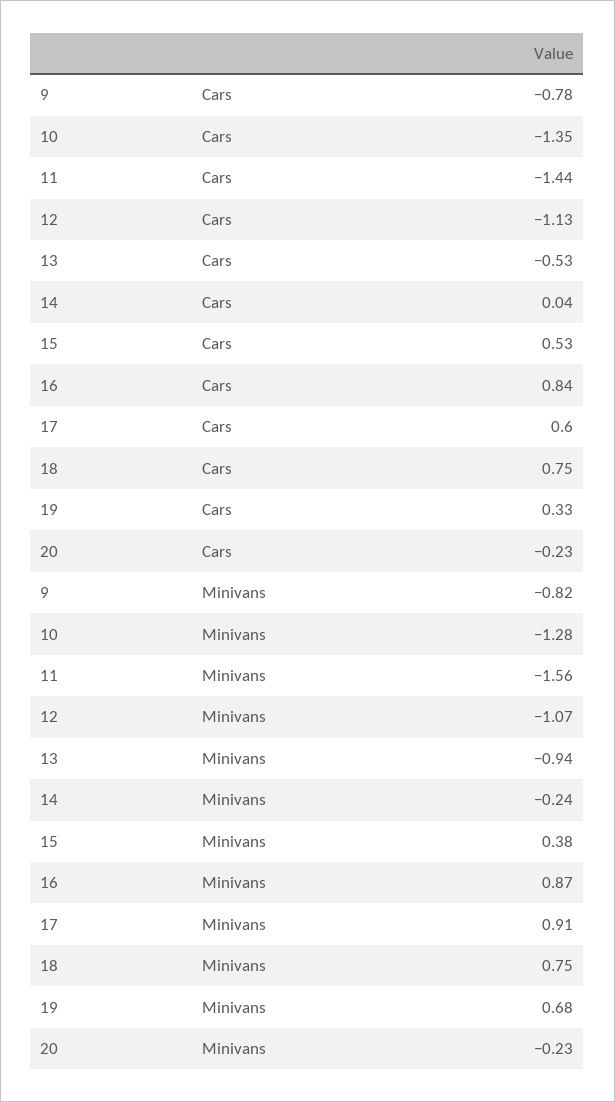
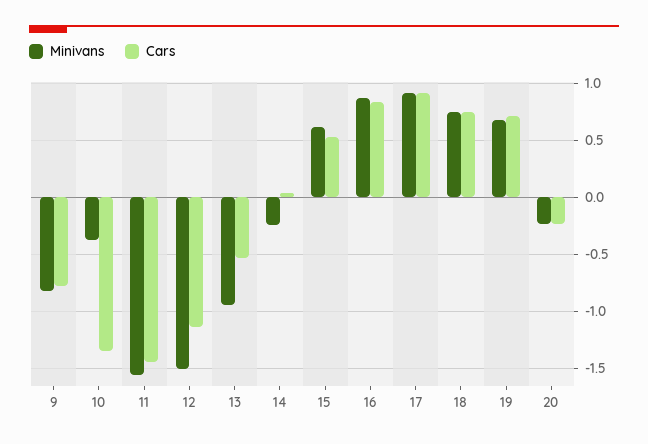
  {
    "Cars": {
      "9": -0.78,
      "10": -1.35,
      "11": -1.44,
      "12": -1.13,
      "13": -0.53,
      "14": 0.04,
      "15": 0.53,
      "16": 0.84,
-     "17": 0.6,
+     "17": 0.9,
      "18": 0.75,
-     "19": 0.33,
+     "19": 0.7,
      "20": -0.23
    },
    "Minivans": {
      "9": -0.82,
-     "10": -1.28,
+     "10": -0.4,
      "11": -1.56,
-     "12": -1.07,
+     "12": -1.5,
      "13": -0.94,
      "14": -0.24,
-     "15": 0.38,
+     "15": 0.6,
      "16": 0.87,
      "17": 0.91,
      "18": 0.75,
      "19": 0.68,
      "20": -0.23
    }
  }

